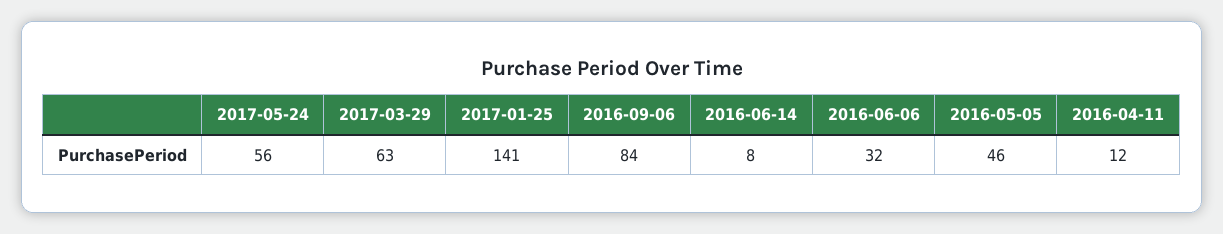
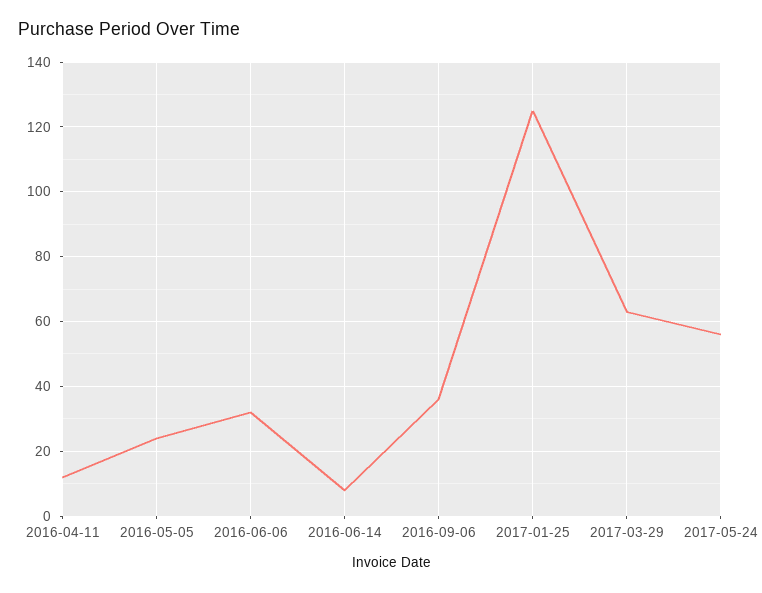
  {
    "2017-05-24": 56,
    "2017-03-29": 63,
-   "2017-01-25": 141,
+   "2017-01-25": 125,
-   "2016-09-06": 84,
+   "2016-09-06": 35,
    "2016-06-14": 8,
    "2016-06-06": 32,
-   "2016-05-05": 46,
+   "2016-05-05": 25,
    "2016-04-11": 12
  }

